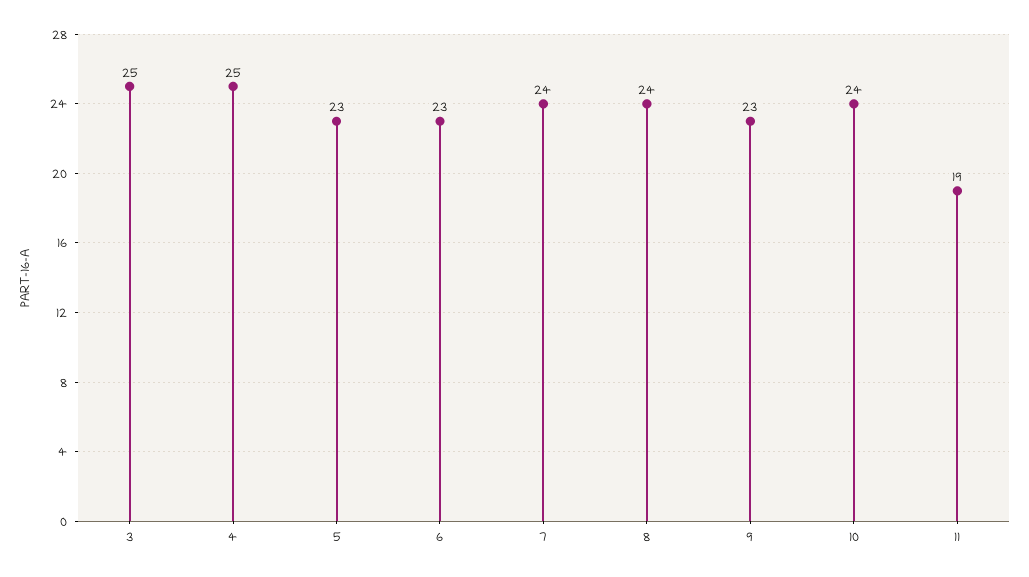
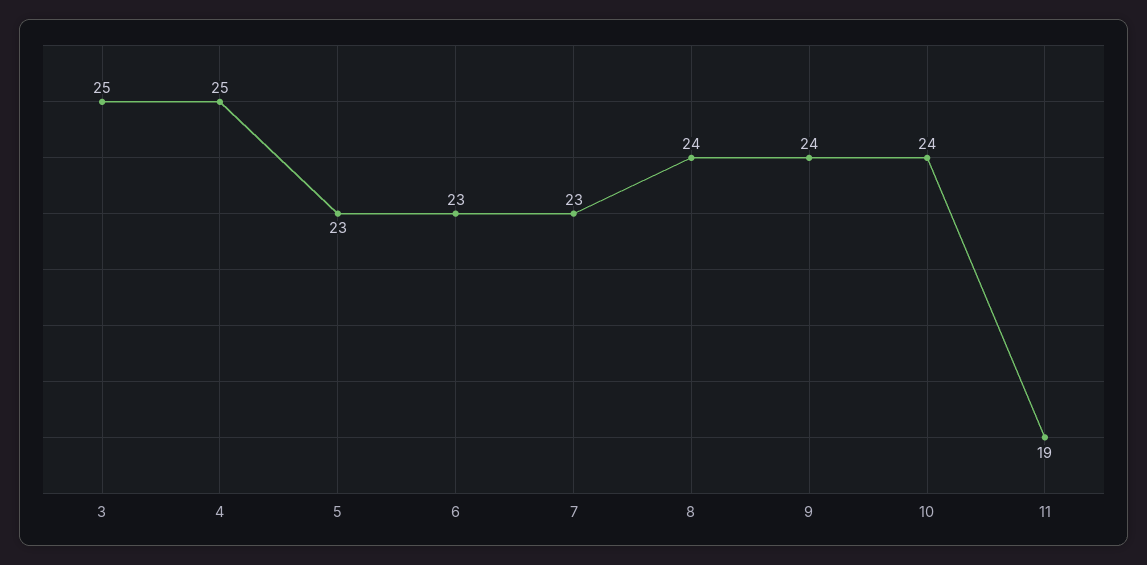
  {
    "3": 25,
    "4": 25,
    "5": 23,
    "6": 23,
-   "7": 24,
+   "7": 23,
    "8": 24,
-   "9": 23,
+   "9": 24,
    "10": 24,
    "11": 19
  }

